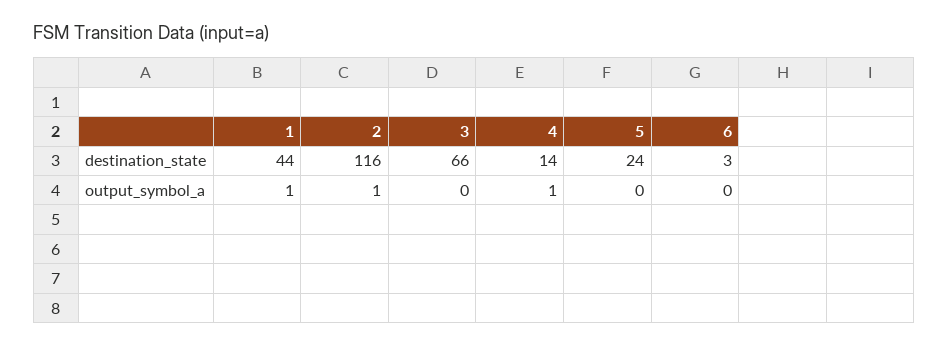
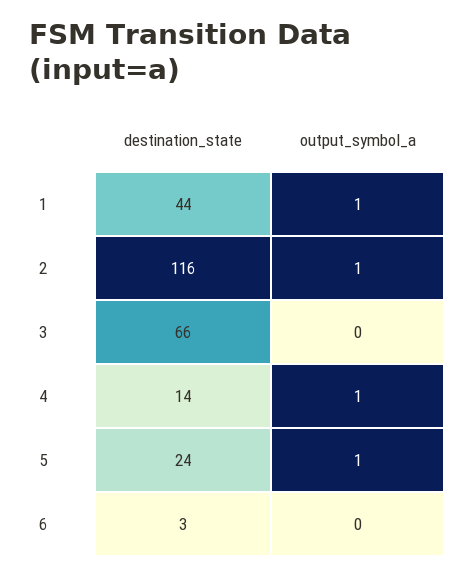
  {
    "1": {
      "destination_state": 44,
      "output_symbol_a": 1
    },
    "2": {
      "destination_state": 116,
      "output_symbol_a": 1
    },
    "3": {
      "destination_state": 66,
      "output_symbol_a": 0
    },
    "4": {
      "destination_state": 14,
      "output_symbol_a": 1
    },
    "5": {
      "destination_state": 24,
-     "output_symbol_a": 0
+     "output_symbol_a": 1
    },
    "6": {
      "destination_state": 3,
      "output_symbol_a": 0
    }
  }

